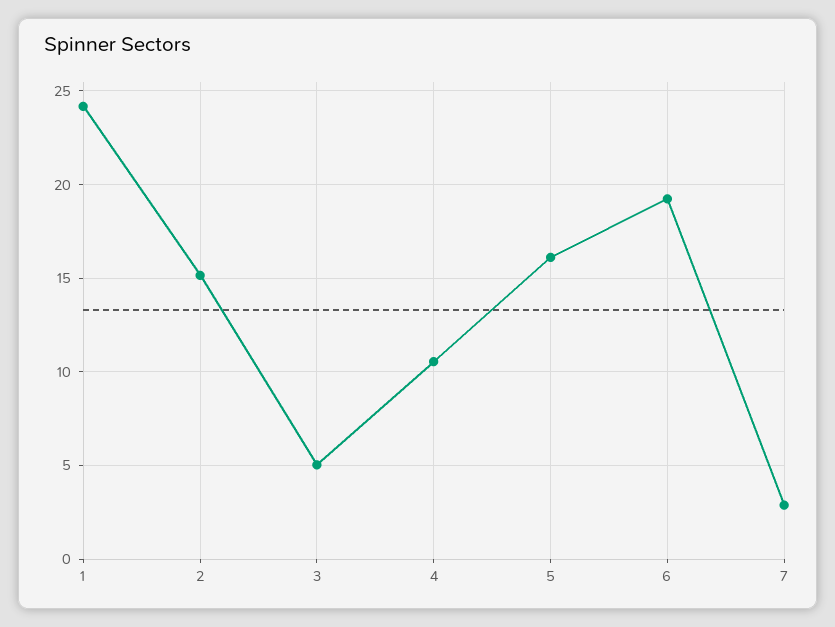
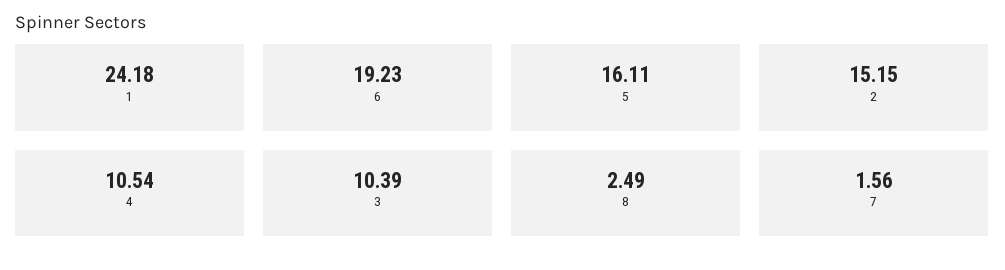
  {
    "1": 24.18,
    "2": 15.15,
-   "3": 5,
+   "3": 10.39,
    "4": 10.54,
    "5": 16.11,
    "6": 19.23,
-   "7": 3
+   "7": 1.56,
+   "8": 2.49
  }

